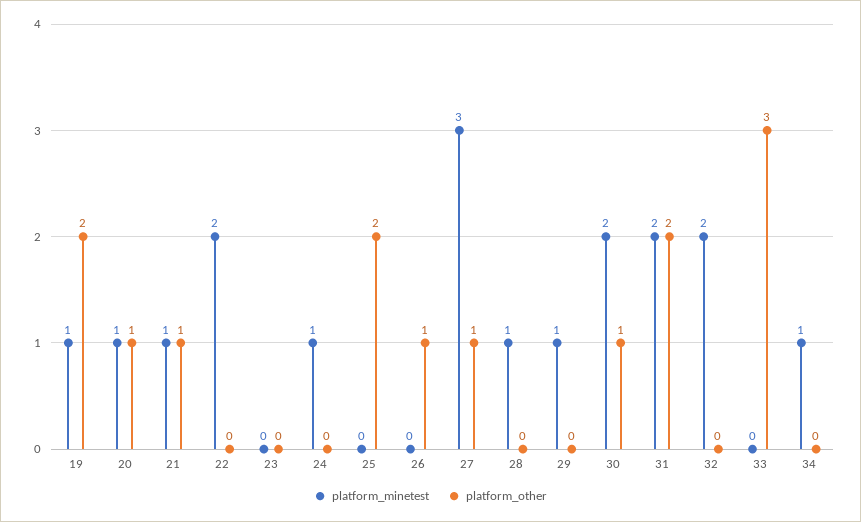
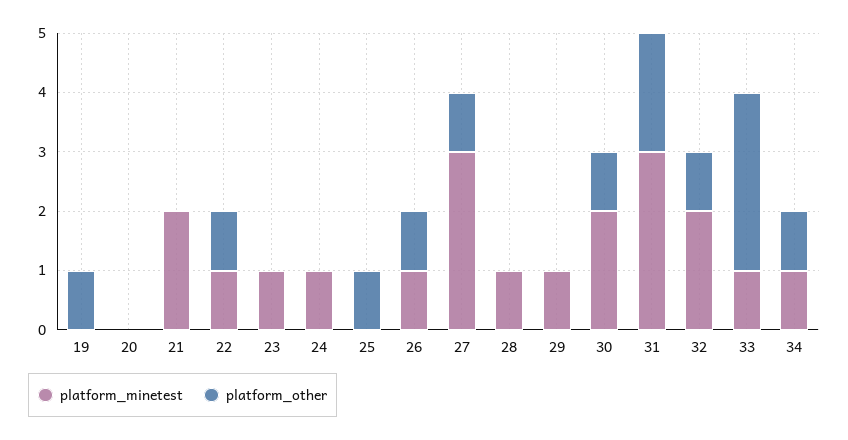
  {
    "platform_minetest": {
-     "19": 1,
+     "19": 0,
-     "20": 1,
+     "20": 0,
-     "21": 1,
+     "21": 2,
-     "22": 2,
+     "22": 1,
-     "23": 0,
+     "23": 1,
      "24": 1,
      "25": 0,
-     "26": 0,
+     "26": 1,
      "27": 3,
      "28": 1,
      "29": 1,
      "30": 2,
-     "31": 2,
+     "31": 3,
      "32": 2,
-     "33": 0,
+     "33": 1,
      "34": 1
    },
    "platform_other": {
-     "19": 2,
+     "19": 1,
-     "20": 1,
+     "20": 0,
-     "21": 1,
+     "21": 0,
-     "22": 0,
+     "22": 1,
      "23": 0,
      "24": 0,
-     "25": 2,
+     "25": 1,
      "26": 1,
      "27": 1,
      "28": 0,
      "29": 0,
      "30": 1,
      "31": 2,
-     "32": 0,
+     "32": 1,
      "33": 3,
-     "34": 0
+     "34": 1
    }
  }

